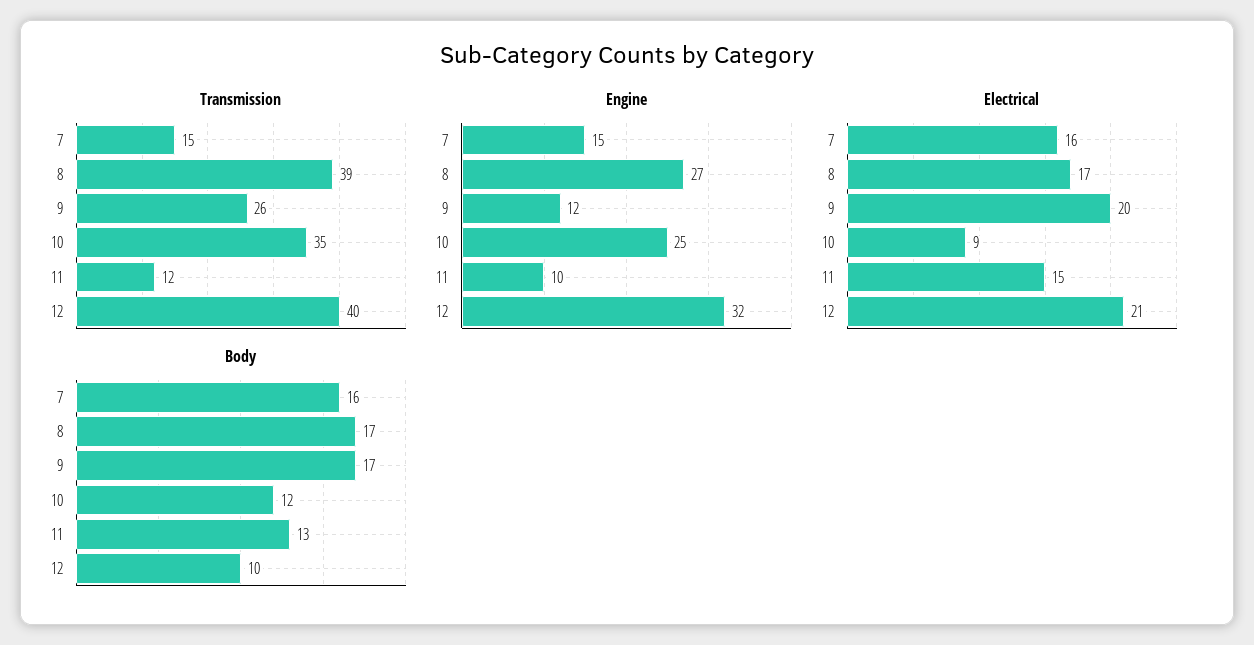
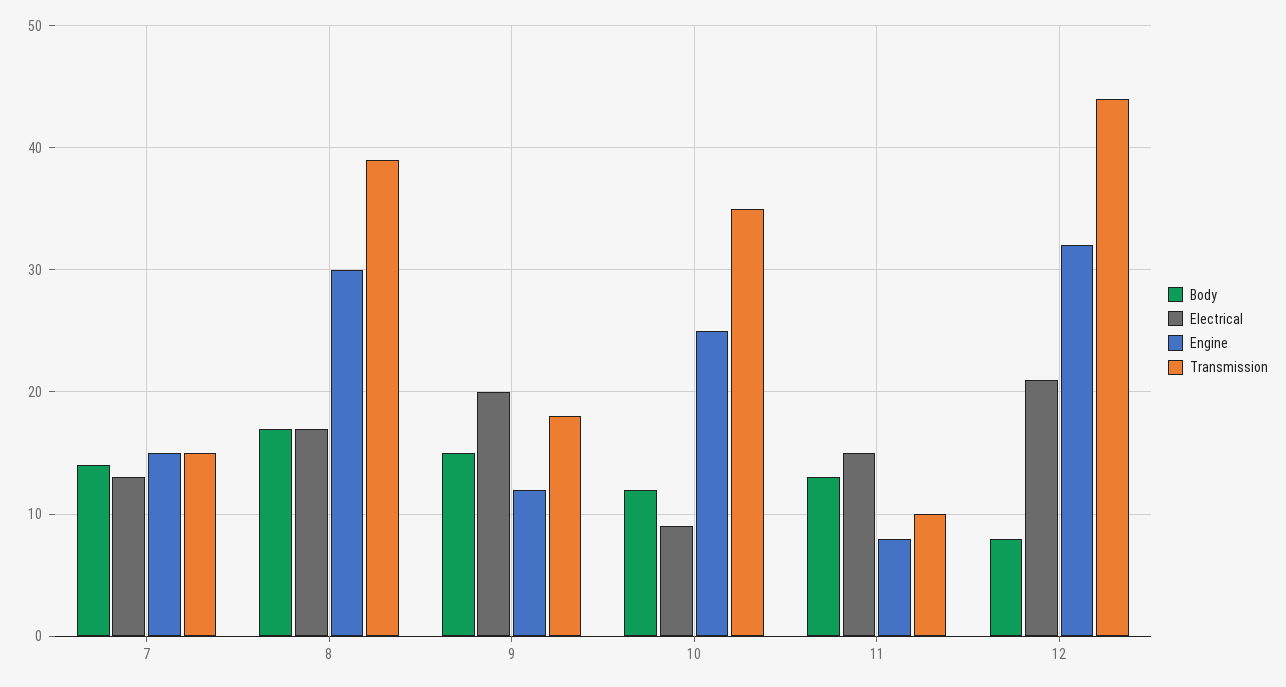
  {
    "Transmission": {
      "7": 15,
      "8": 39,
-     "9": 26,
+     "9": 18,
      "10": 35,
-     "11": 12,
+     "11": 10,
-     "12": 40
+     "12": 44
    },
    "Engine": {
      "7": 15,
-     "8": 27,
+     "8": 30,
      "9": 12,
      "10": 25,
-     "11": 10,
+     "11": 8,
      "12": 32
    },
    "Electrical": {
-     "7": 16,
+     "7": 13,
      "8": 17,
      "9": 20,
      "10": 9,
      "11": 15,
      "12": 21
    },
    "Body": {
-     "7": 16,
+     "7": 14,
      "8": 17,
-     "9": 17,
+     "9": 15,
      "10": 12,
      "11": 13,
-     "12": 10
+     "12": 8
    }
  }

